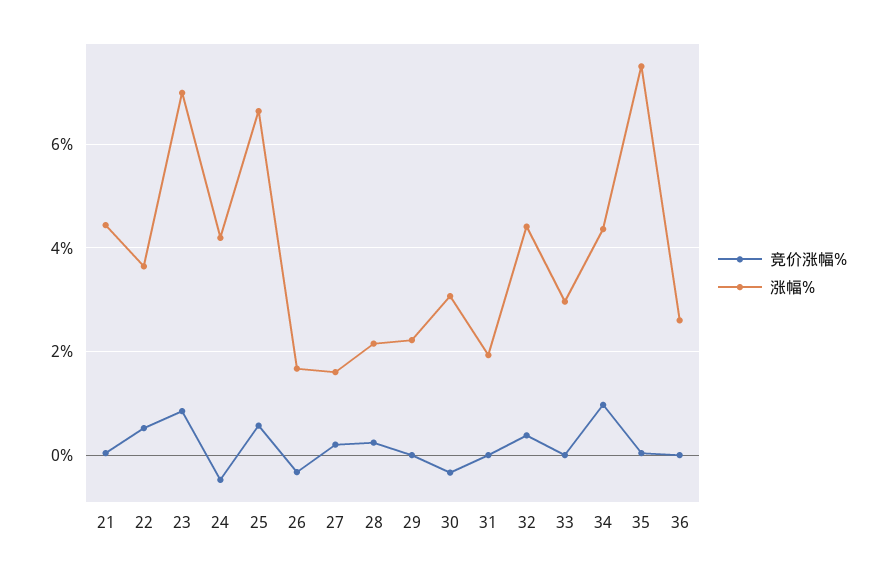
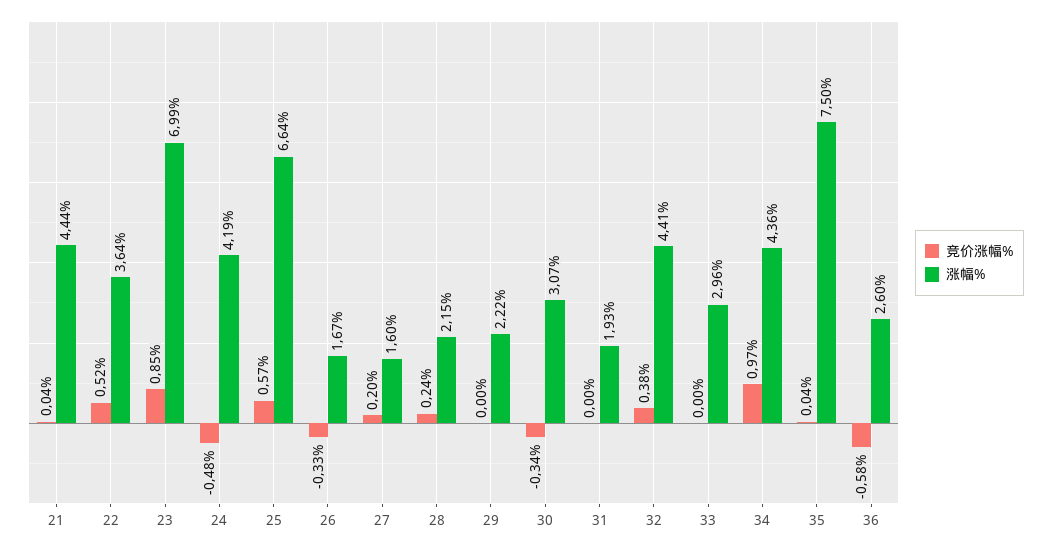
  {
    "竞价涨幅%": {
      "21": 0.04,
      "22": 0.52,
      "23": 0.85,
      "24": -0.48,
      "25": 0.57,
      "26": -0.33,
      "27": 0.2,
      "28": 0.24,
      "29": 0,
      "30": -0.34,
      "31": 0,
      "32": 0.38,
      "33": 0,
      "34": 0.97,
      "35": 0.04,
-     "36": 0
+     "36": -0.58
    },
    "涨幅%": {
      "21": 4.44,
      "22": 3.64,
      "23": 6.99,
      "24": 4.19,
      "25": 6.64,
      "26": 1.67,
      "27": 1.6,
      "28": 2.15,
      "29": 2.22,
      "30": 3.07,
      "31": 1.93,
      "32": 4.41,
      "33": 2.96,
      "34": 4.36,
      "35": 7.5,
      "36": 2.6
    }
  }

